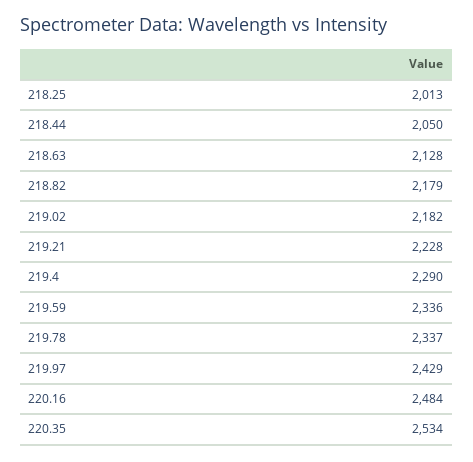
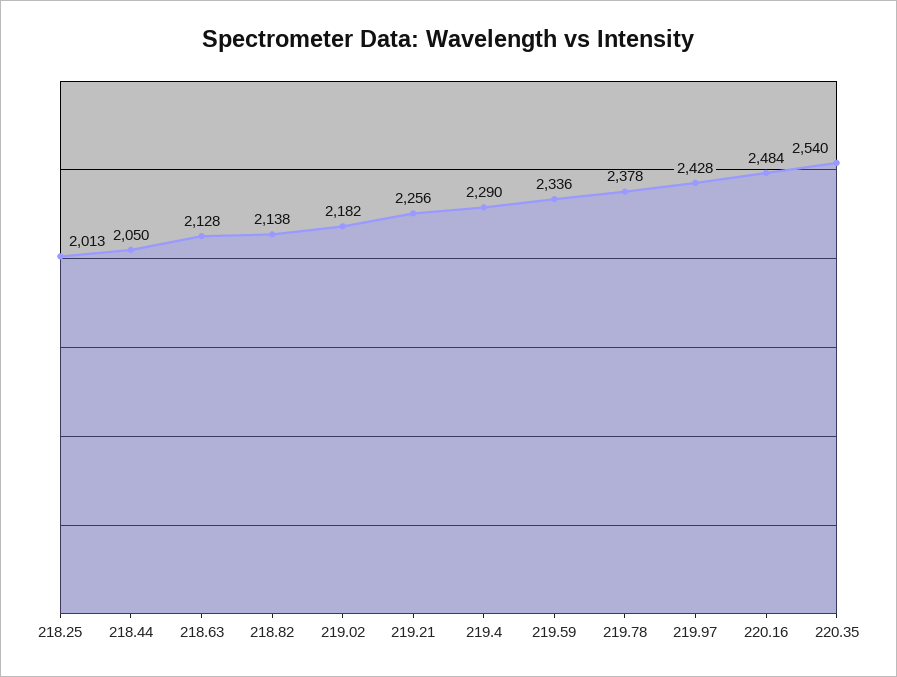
  {
    "218.25": 2013,
    "218.44": 2050,
    "218.63": 2128,
-   "218.82": 2179,
+   "218.82": 2138,
    "219.02": 2182,
-   "219.21": 2228,
+   "219.21": 2256,
    "219.4": 2290,
    "219.59": 2336,
-   "219.78": 2337,
+   "219.78": 2378,
-   "219.97": 2429,
+   "219.97": 2428,
    "220.16": 2484,
-   "220.35": 2534
+   "220.35": 2540
  }

